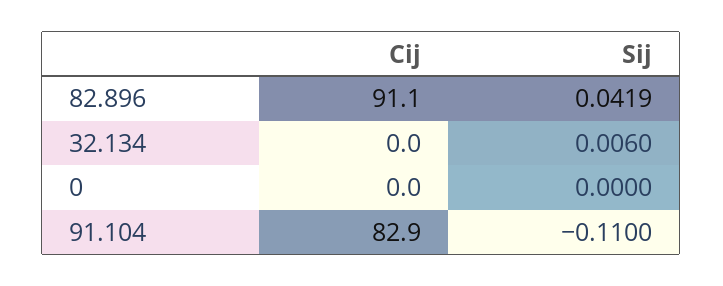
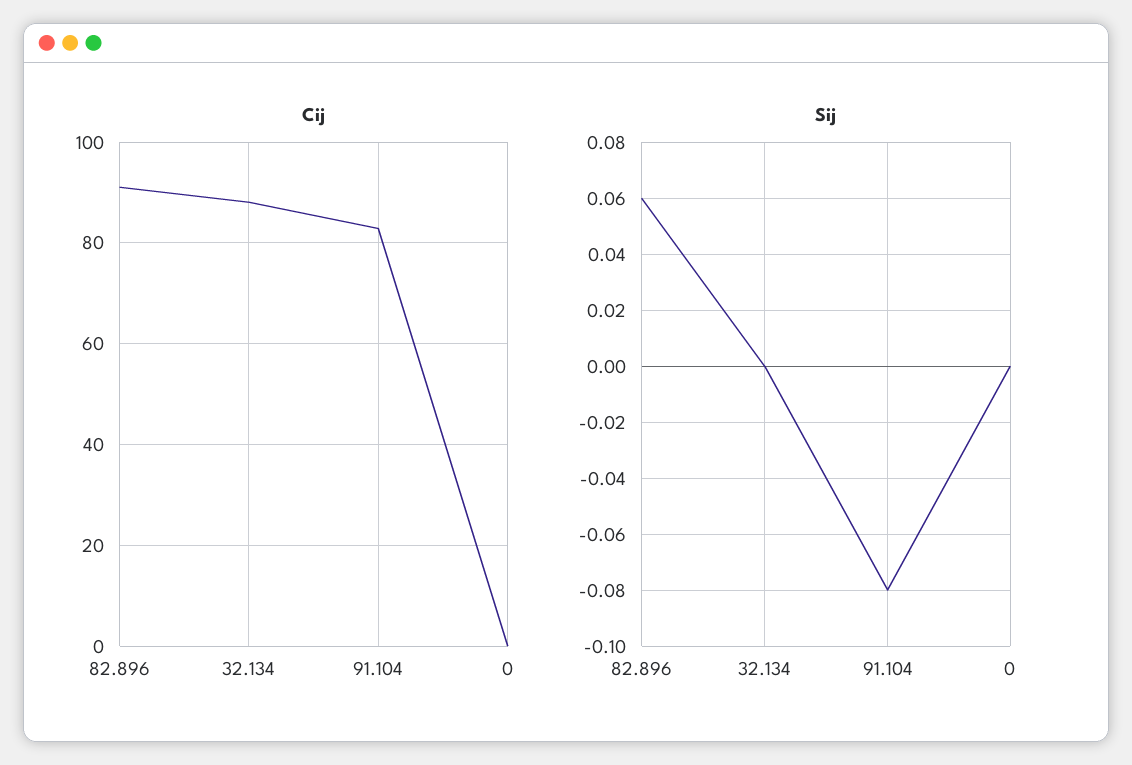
  {
    "Cij": {
      "82.896": 91.1,
-     "32.134": 0,
+     "32.134": 88,
      "0": 0,
      "91.104": 82.9
    },
    "Sij": {
-     "82.896": 0.0419,
+     "82.896": 0.06,
-     "32.134": 0.006,
+     "32.134": 0,
      "0": 0,
-     "91.104": -0.11
+     "91.104": -0.08
    }
  }

